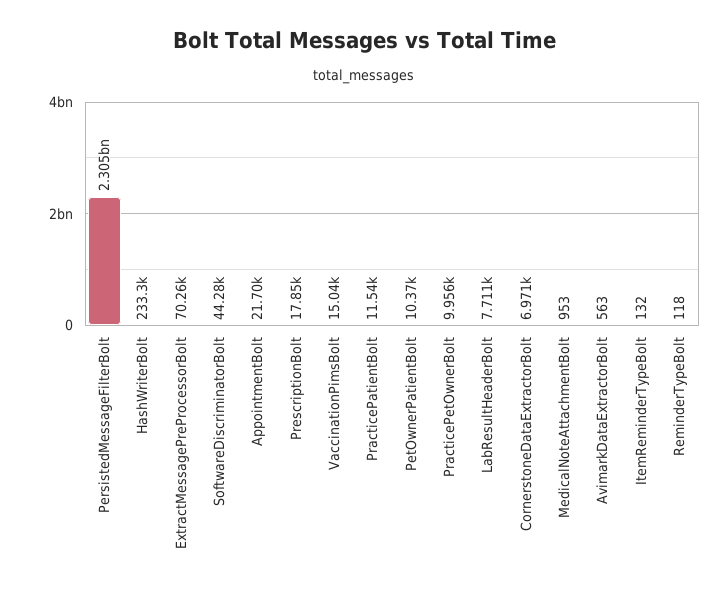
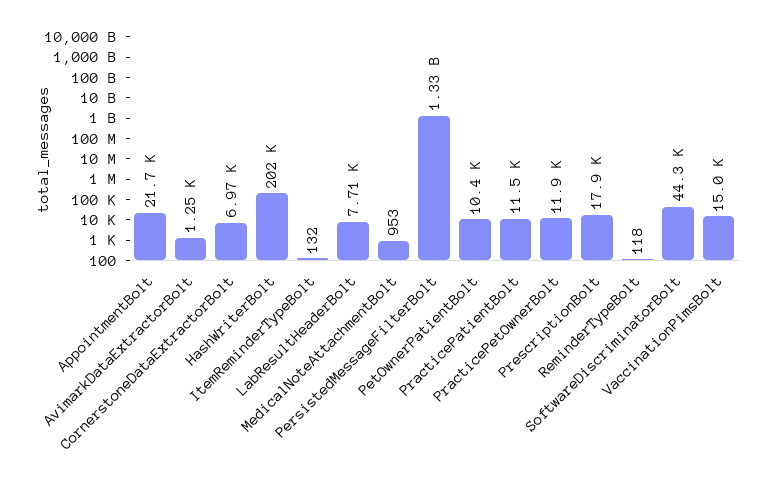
  {
-   "PersistedMessageFilterBolt": 2305000000,
+   "PersistedMessageFilterBolt": 1330000000,
-   "HashWriterBolt": 233300,
+   "HashWriterBolt": 202000,
-   "ExtractMessagePreProcessorBolt": 70260,
    "SoftwareDiscriminatorBolt": 44280,
    "AppointmentBolt": 21700,
    "PrescriptionBolt": 17850,
    "VaccinationPimsBolt": 15040,
    "PracticePatientBolt": 11540,
    "PetOwnerPatientBolt": 10370,
-   "PracticePetOwnerBolt": 9956,
+   "PracticePetOwnerBolt": 11900,
    "LabResultHeaderBolt": 7711,
    "CornerstoneDataExtractorBolt": 6971,
    "MedicalNoteAttachmentBolt": 953,
-   "AvimarkDataExtractorBolt": 563,
+   "AvimarkDataExtractorBolt": 1250,
    "ItemReminderTypeBolt": 132,
    "ReminderTypeBolt": 118
  }

